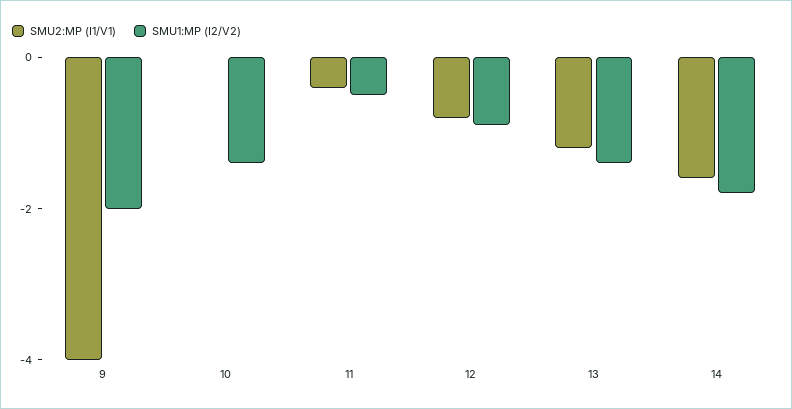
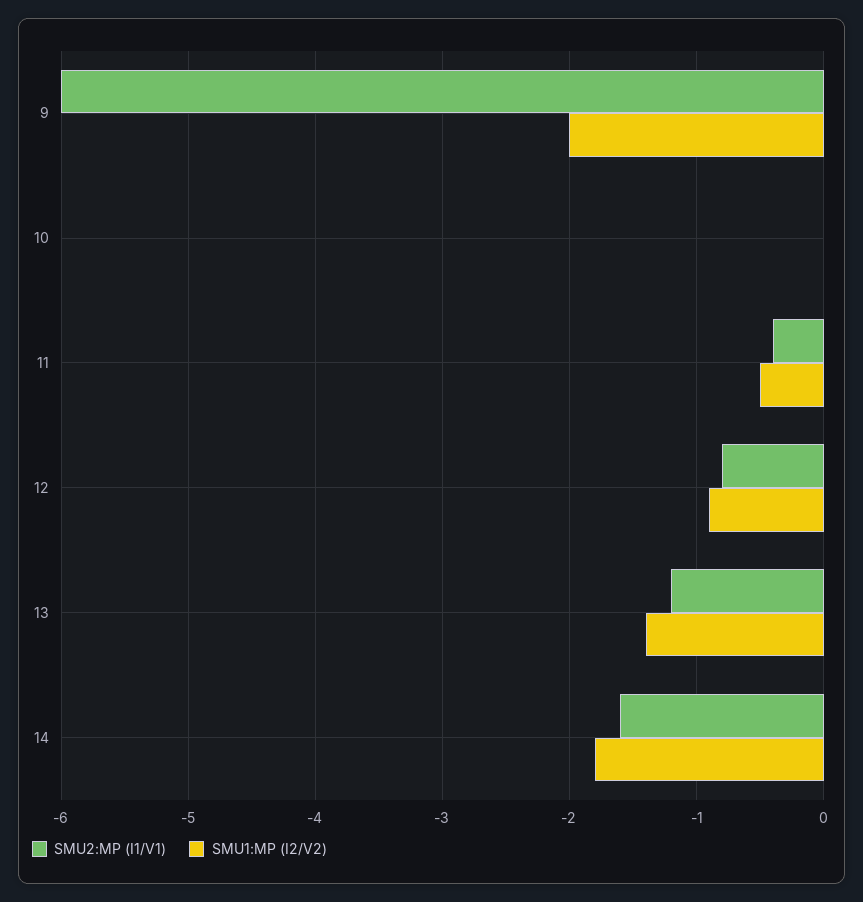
  {
    "SMU2:MP (I1/V1)": {
-     "9": -4,
+     "9": -6,
      "10": 0,
      "11": -0.4,
      "12": -0.8,
      "13": -1.2,
      "14": -1.6
    },
    "SMU1:MP (I2/V2)": {
      "9": -2,
-     "10": -1.5,
+     "10": 0,
      "11": -0.5,
      "12": -0.9,
      "13": -1.4,
      "14": -1.8
    }
  }

